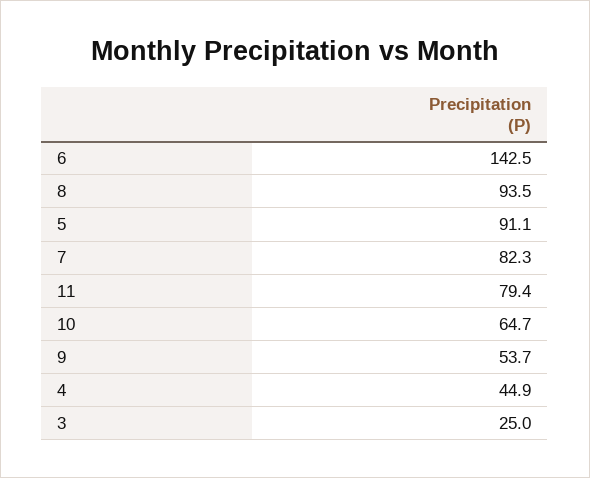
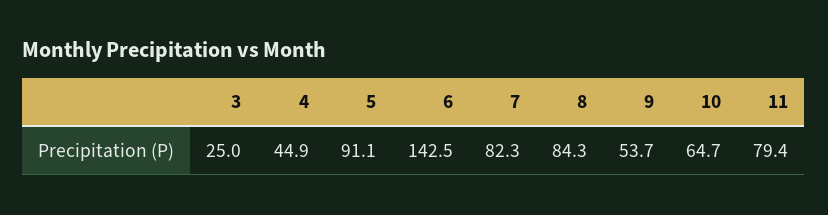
  {
    "6": 142.5,
-   "8": 93.5,
+   "8": 84.3,
    "5": 91.1,
    "7": 82.3,
    "11": 79.4,
    "10": 64.7,
    "9": 53.7,
    "4": 44.9,
    "3": 25
  }

